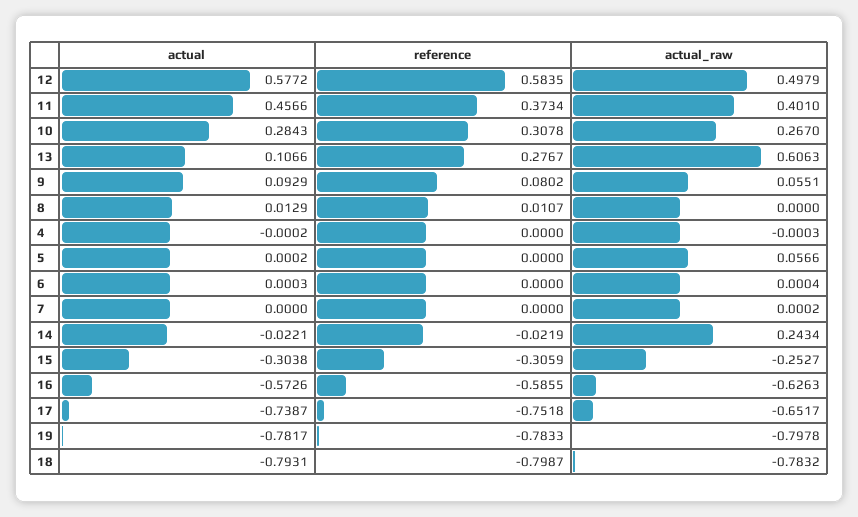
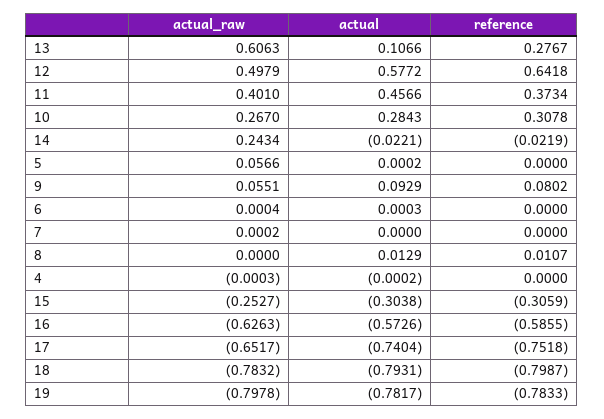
  {
    "actual": {
      "12": 0.5772,
      "11": 0.4566,
      "10": 0.2843,
      "13": 0.1066,
      "9": 0.0929,
      "8": 0.0129,
      "4": -0.0002,
      "5": 0.0002,
      "6": 0.0003,
      "7": 0,
      "14": -0.0221,
      "15": -0.3038,
      "16": -0.5726,
-     "17": -0.7387,
+     "17": -0.7404,
      "19": -0.7817,
      "18": -0.7931
    },
    "reference": {
-     "12": 0.5835,
+     "12": 0.6418,
      "11": 0.3734,
      "10": 0.3078,
      "13": 0.2767,
      "9": 0.0802,
      "8": 0.0107,
      "4": 0,
      "5": 0,
      "6": 0,
      "7": 0,
      "14": -0.0219,
      "15": -0.3059,
      "16": -0.5855,
      "17": -0.7518,
      "19": -0.7833,
      "18": -0.7987
    },
    "actual_raw": {
      "12": 0.4979,
      "11": 0.401,
      "10": 0.267,
      "13": 0.6063,
      "9": 0.0551,
      "8": 0,
      "4": -0.0003,
      "5": 0.0566,
      "6": 0.0004,
      "7": 0.0002,
      "14": 0.2434,
      "15": -0.2527,
      "16": -0.6263,
      "17": -0.6517,
      "19": -0.7978,
      "18": -0.7832
    }
  }

